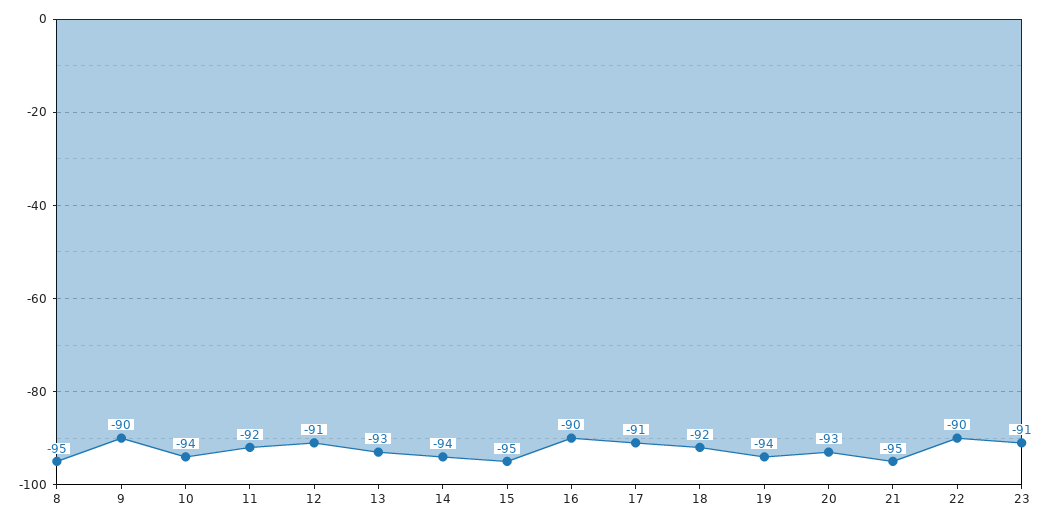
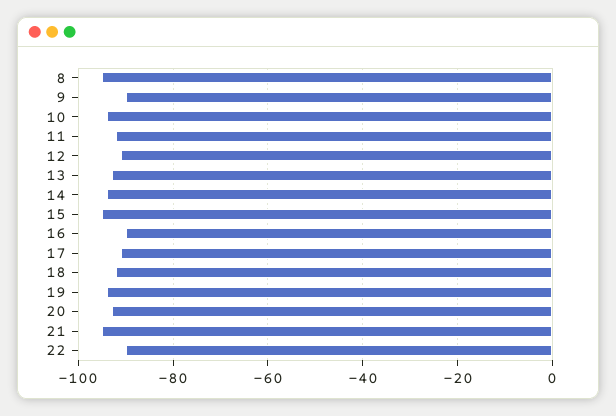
  {
    "8": -95,
    "9": -90,
    "10": -94,
    "11": -92,
    "12": -91,
    "13": -93,
    "14": -94,
    "15": -95,
    "16": -90,
    "17": -91,
    "18": -92,
    "19": -94,
    "20": -93,
    "21": -95,
-   "22": -90,
+   "22": -90
-   "23": -91
  }

